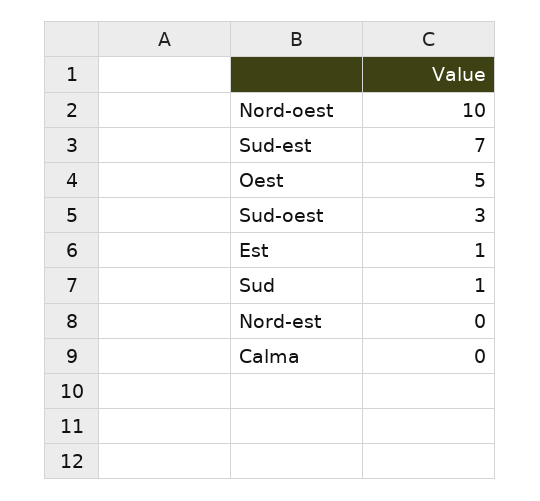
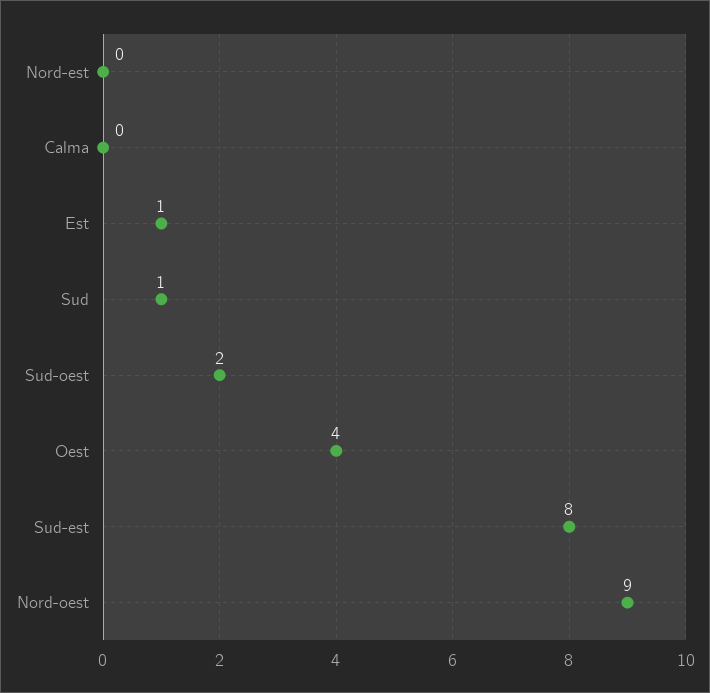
  {
-   "Nord-oest": 10,
+   "Nord-oest": 9,
-   "Sud-est": 7,
+   "Sud-est": 8,
-   "Oest": 5,
+   "Oest": 4,
-   "Sud-oest": 3,
+   "Sud-oest": 2,
    "Est": 1,
    "Sud": 1,
    "Nord-est": 0,
    "Calma": 0
  }

